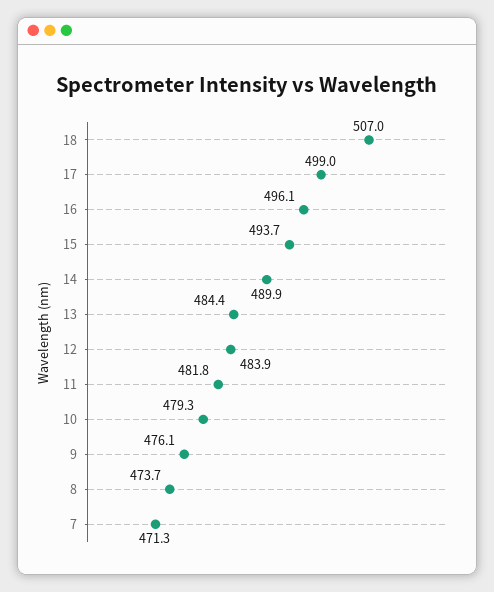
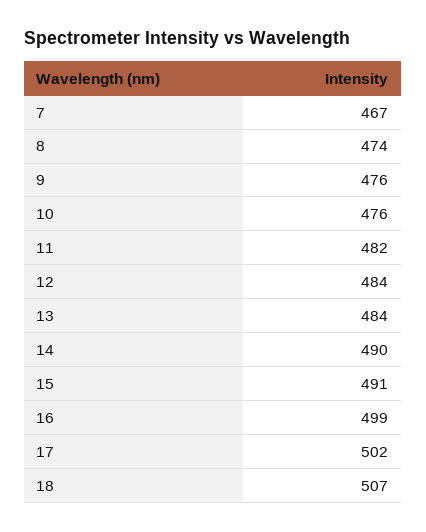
  {
    "18": 507,
-   "17": 499,
+   "17": 502,
-   "16": 496.1,
+   "16": 499,
-   "15": 493.7,
+   "15": 491,
    "14": 489.9,
    "13": 484.4,
    "12": 483.9,
    "11": 481.8,
-   "10": 479.3,
+   "10": 476,
    "9": 476.1,
    "8": 473.7,
-   "7": 471.3
+   "7": 467
  }

